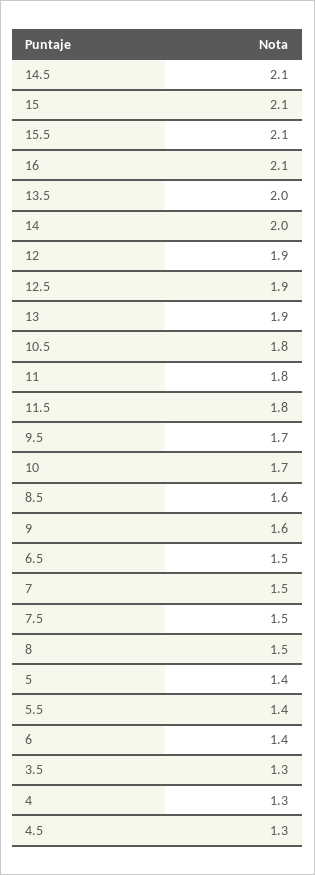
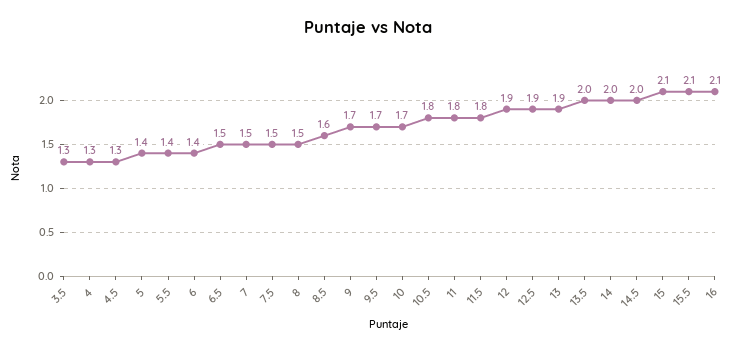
  {
-   "14.5": 2.1,
+   "14.5": 2,
    "15": 2.1,
    "15.5": 2.1,
    "16": 2.1,
    "13.5": 2,
    "14": 2,
    "12": 1.9,
    "12.5": 1.9,
    "13": 1.9,
    "10.5": 1.8,
    "11": 1.8,
    "11.5": 1.8,
    "9.5": 1.7,
    "10": 1.7,
    "8.5": 1.6,
-   "9": 1.6,
+   "9": 1.7,
    "6.5": 1.5,
    "7": 1.5,
    "7.5": 1.5,
    "8": 1.5,
    "5": 1.4,
    "5.5": 1.4,
    "6": 1.4,
    "3.5": 1.3,
    "4": 1.3,
    "4.5": 1.3
  }

